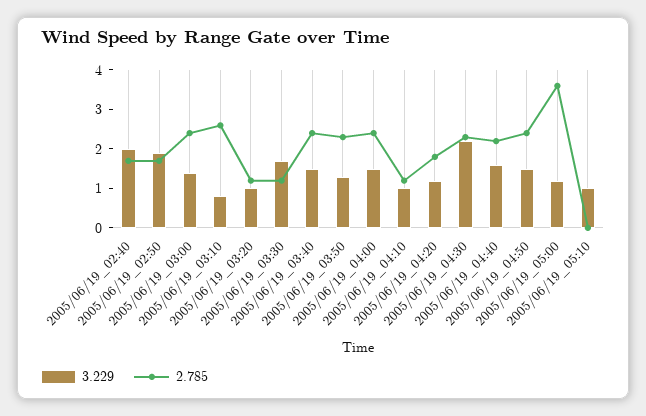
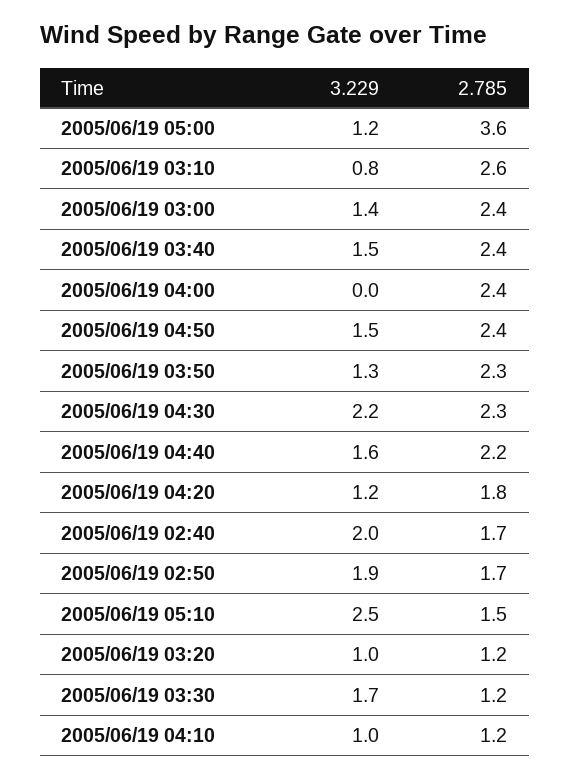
  {
    "3.229": {
      "2005/06/19_02:40": 2,
      "2005/06/19_02:50": 1.9,
      "2005/06/19_03:00": 1.4,
      "2005/06/19_03:10": 0.8,
      "2005/06/19_03:20": 1,
      "2005/06/19_03:30": 1.7,
      "2005/06/19_03:40": 1.5,
      "2005/06/19_03:50": 1.3,
-     "2005/06/19_04:00": 1.5,
+     "2005/06/19_04:00": 0,
      "2005/06/19_04:10": 1,
      "2005/06/19_04:20": 1.2,
      "2005/06/19_04:30": 2.2,
      "2005/06/19_04:40": 1.6,
      "2005/06/19_04:50": 1.5,
      "2005/06/19_05:00": 1.2,
-     "2005/06/19_05:10": 1
+     "2005/06/19_05:10": 2.5
    },
    "2.785": {
      "2005/06/19_02:40": 1.7,
      "2005/06/19_02:50": 1.7,
      "2005/06/19_03:00": 2.4,
      "2005/06/19_03:10": 2.6,
      "2005/06/19_03:20": 1.2,
      "2005/06/19_03:30": 1.2,
      "2005/06/19_03:40": 2.4,
      "2005/06/19_03:50": 2.3,
      "2005/06/19_04:00": 2.4,
      "2005/06/19_04:10": 1.2,
      "2005/06/19_04:20": 1.8,
      "2005/06/19_04:30": 2.3,
      "2005/06/19_04:40": 2.2,
      "2005/06/19_04:50": 2.4,
      "2005/06/19_05:00": 3.6,
-     "2005/06/19_05:10": 0
+     "2005/06/19_05:10": 1.5
    }
  }

